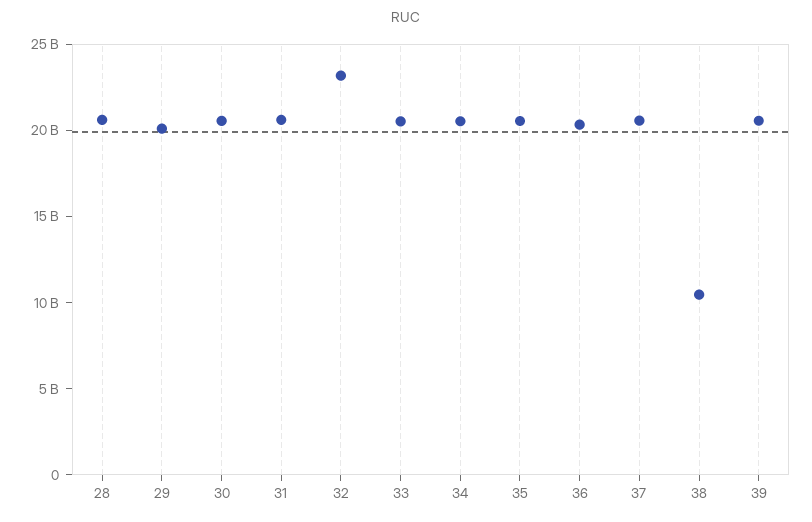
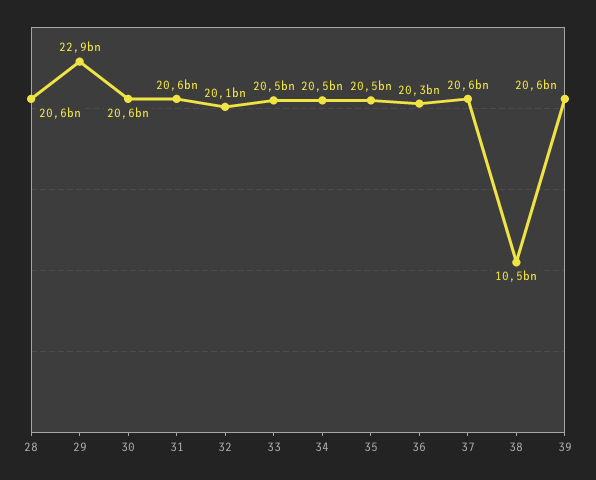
  {
    "28": 20600000000,
-   "29": 20000000000,
+   "29": 22900000000,
    "30": 20600000000,
    "31": 20600000000,
-   "32": 23000000000,
+   "32": 20100000000,
    "33": 20500000000,
    "34": 20500000000,
    "35": 20500000000,
    "36": 20300000000,
    "37": 20600000000,
    "38": 10500000000,
    "39": 20600000000
  }

